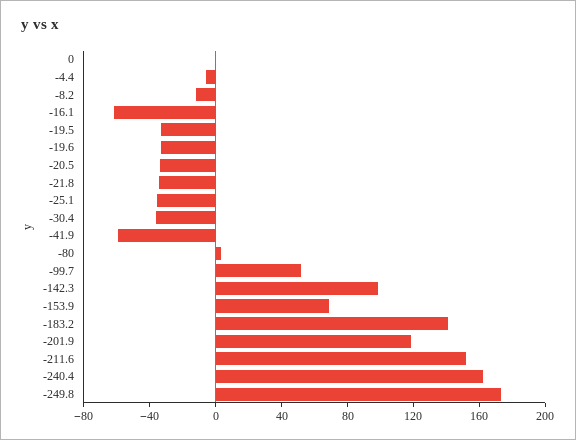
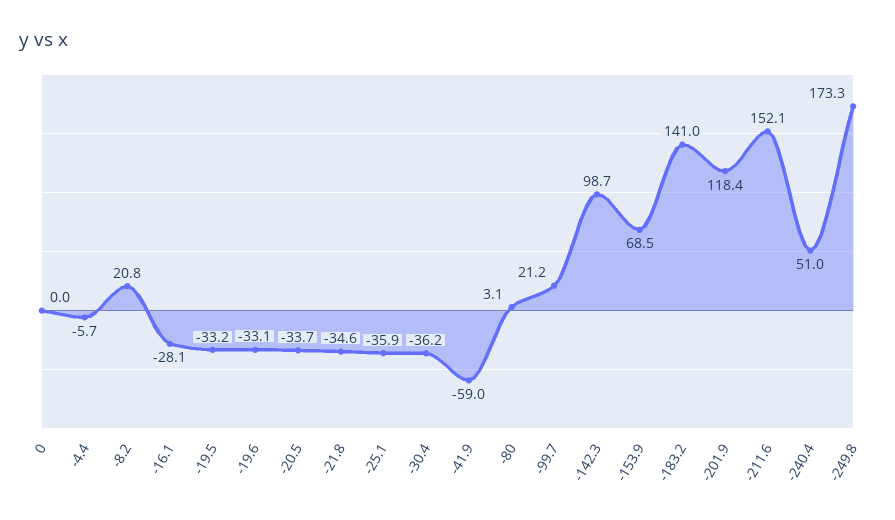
  {
    "0": 0,
    "-4.4": -5.7,
-   "-8.2": -10,
+   "-8.2": 20.8,
-   "-16.1": -60,
+   "-16.1": -28.1,
    "-19.5": -33.2,
    "-19.6": -33.1,
    "-20.5": -33.7,
    "-21.8": -34.6,
    "-25.1": -35.9,
    "-30.4": -36.2,
    "-41.9": -59,
    "-80": 3.1,
-   "-99.7": 50,
+   "-99.7": 21.2,
    "-142.3": 98.7,
    "-153.9": 68.5,
    "-183.2": 141,
    "-201.9": 118.4,
    "-211.6": 152.1,
-   "-240.4": 160,
+   "-240.4": 51,
    "-249.8": 173.3
  }

